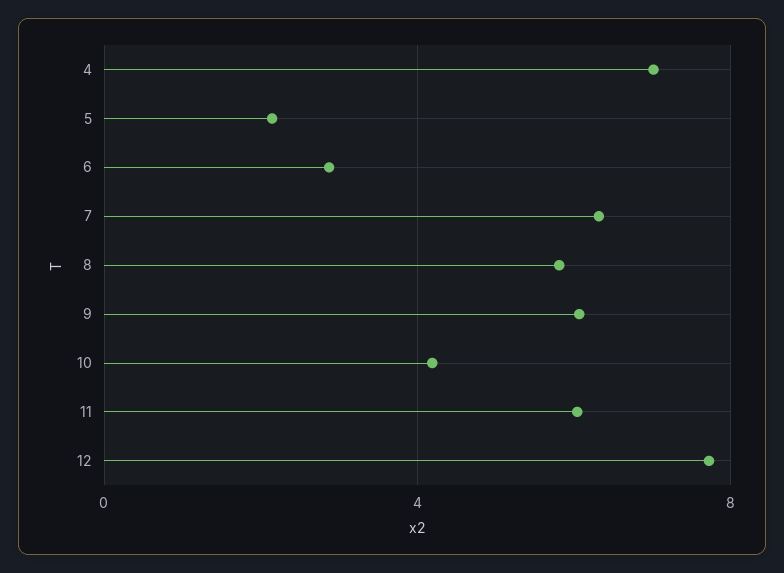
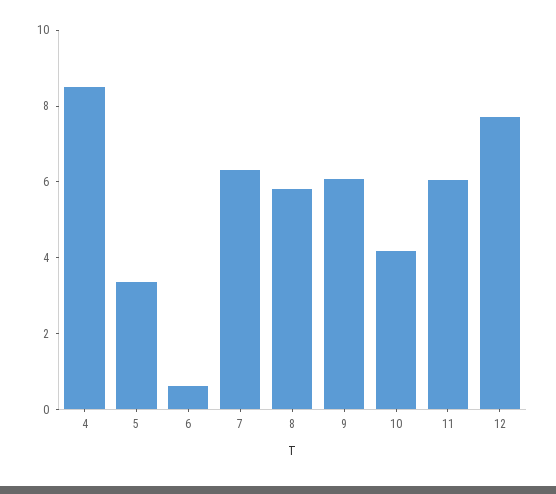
  {
-   "4": 7,
+   "4": 8.5,
-   "5": 2,
+   "5": 3.5,
-   "6": 3,
+   "6": 0.5,
    "7": 6.5,
    "8": 6,
    "9": 6,
    "10": 4,
    "11": 6,
    "12": 7.5
  }

